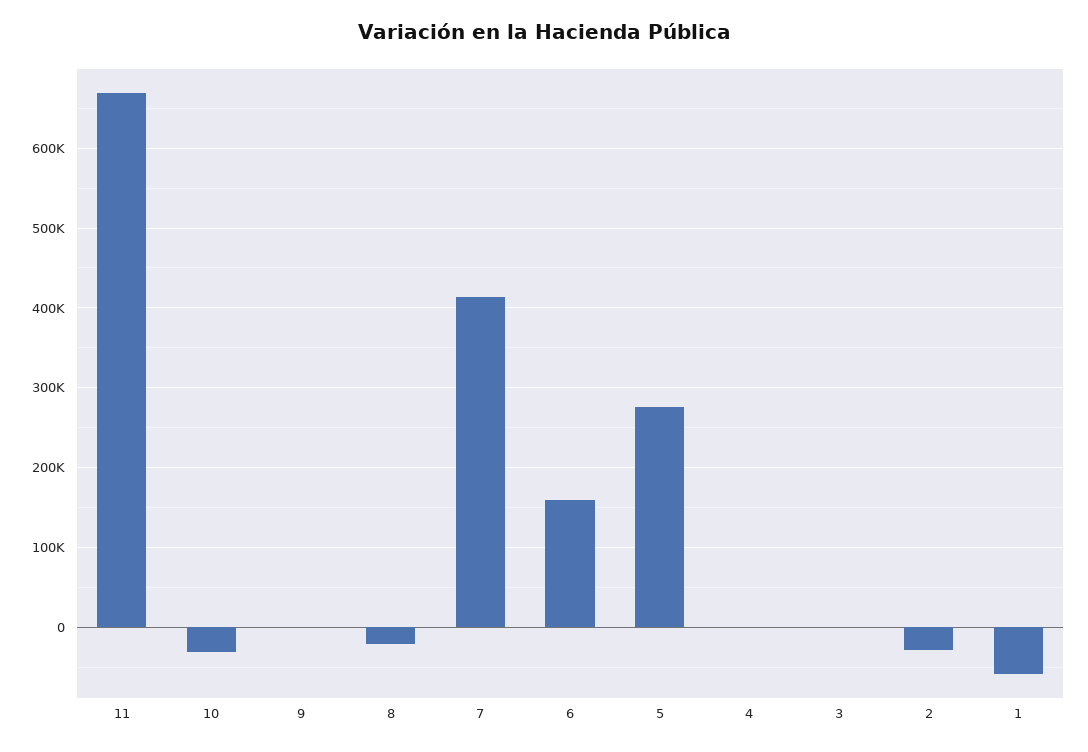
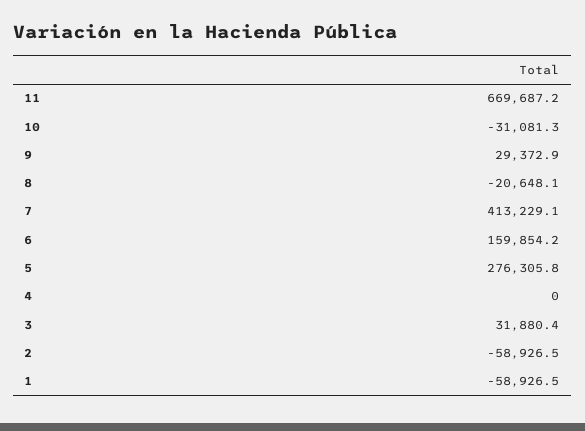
  {
    "11": 669687.2,
    "10": -31081.3,
-   "9": 0,
+   "9": 29372.9,
    "8": -20648.1,
    "7": 413229.1,
    "6": 159854.2,
    "5": 276305.8,
    "4": 0,
-   "3": 0,
+   "3": 31880.4,
-   "2": -30000,
+   "2": -58926.5,
    "1": -58926.5
  }

